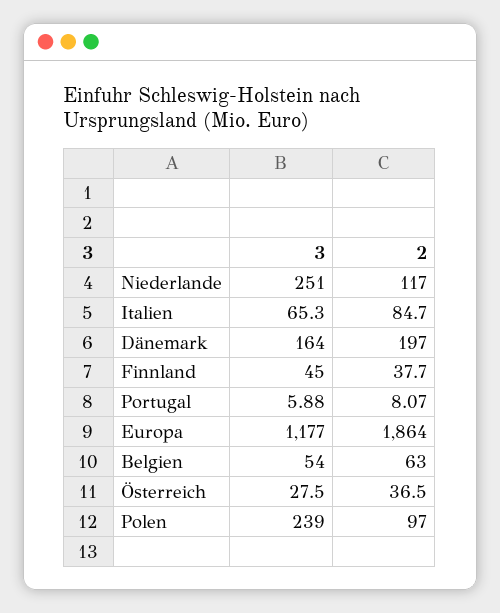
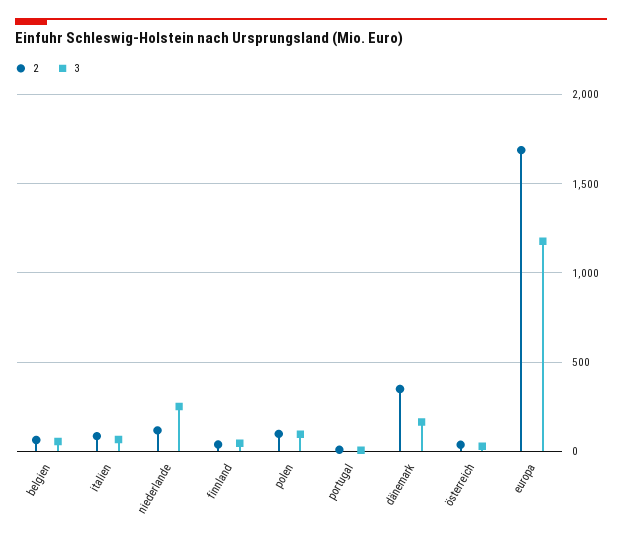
  {
    "3": {
      "Niederlande": 251,
      "Italien": 65.3,
      "Dänemark": 164,
      "Finnland": 45,
      "Portugal": 5.88,
      "Europa": 1177,
      "Belgien": 54,
      "Österreich": 27.5,
-     "Polen": 239
+     "Polen": 100
    },
    "2": {
      "Niederlande": 117,
      "Italien": 84.7,
-     "Dänemark": 197,
+     "Dänemark": 350,
      "Finnland": 37.7,
      "Portugal": 8.07,
-     "Europa": 1864,
+     "Europa": 1700,
      "Belgien": 63,
      "Österreich": 36.5,
      "Polen": 97
    }
  }

